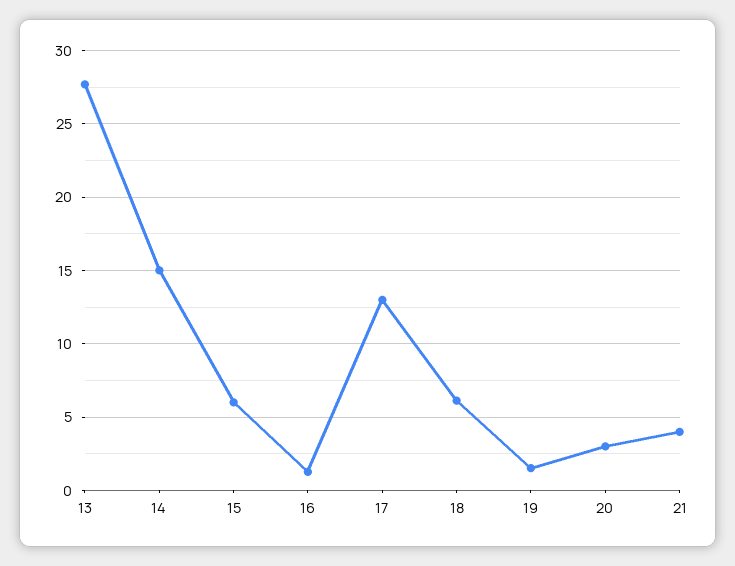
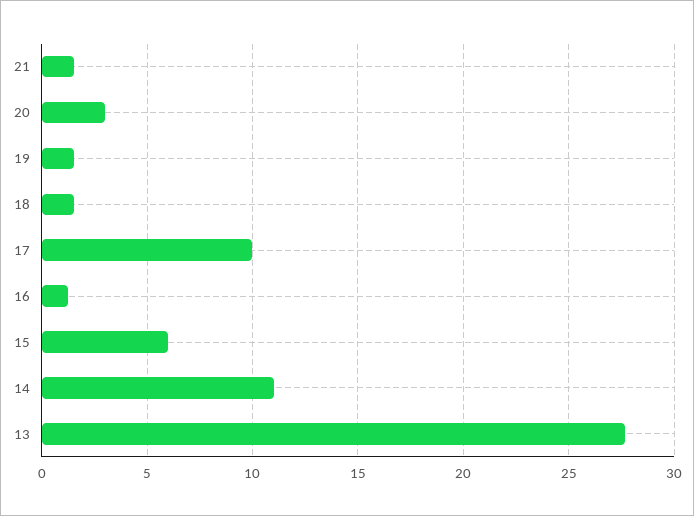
  {
    "13": 27.5,
-   "14": 15,
+   "14": 11,
    "15": 6,
    "16": 1.5,
-   "17": 13,
+   "17": 10,
-   "18": 6,
+   "18": 1.5,
    "19": 1.5,
    "20": 3,
-   "21": 4
+   "21": 1.5
  }

